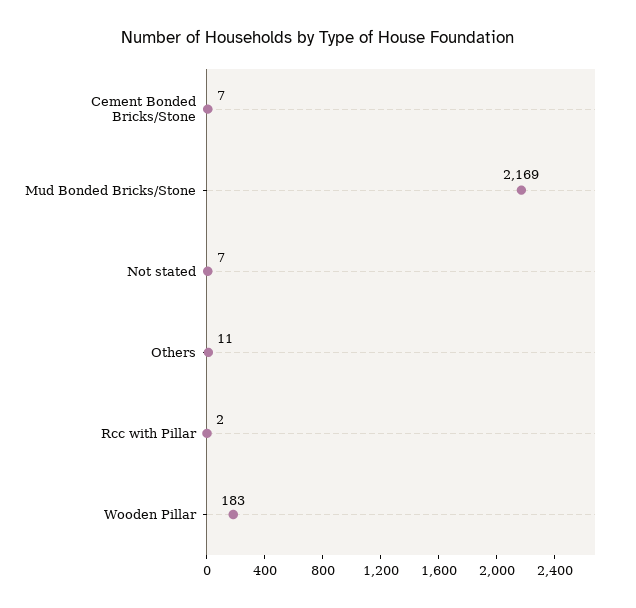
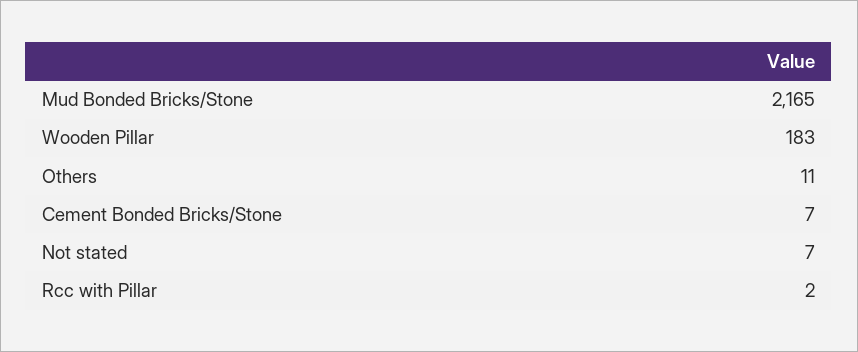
  {
    "Cement Bonded Bricks/Stone": 7,
-   "Mud Bonded Bricks/Stone": 2169,
+   "Mud Bonded Bricks/Stone": 2165,
    "Not stated": 7,
    "Others": 11,
    "Rcc with Pillar": 2,
    "Wooden Pillar": 183
  }

